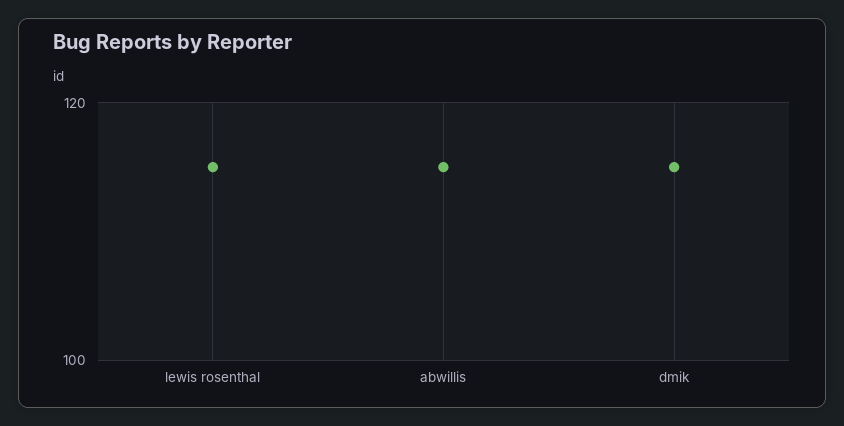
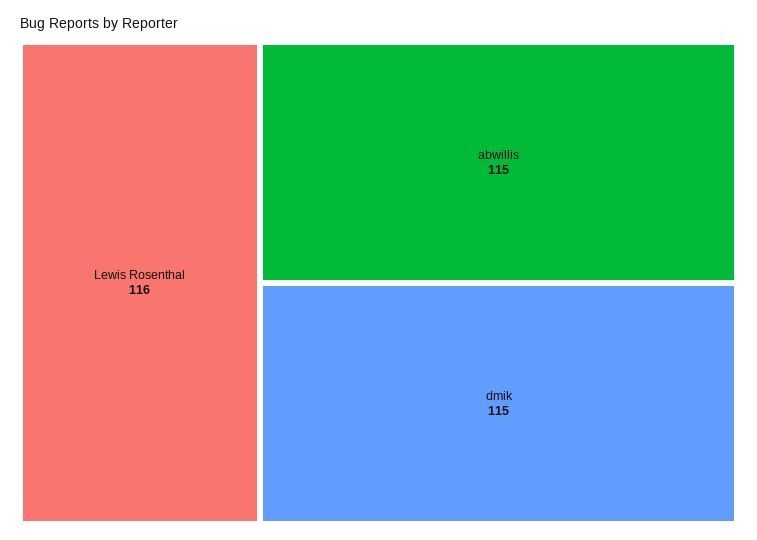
  {
-   "lewis rosenthal": 115,
+   "lewis rosenthal": 116,
    "abwillis": 115,
    "dmik": 115
  }

